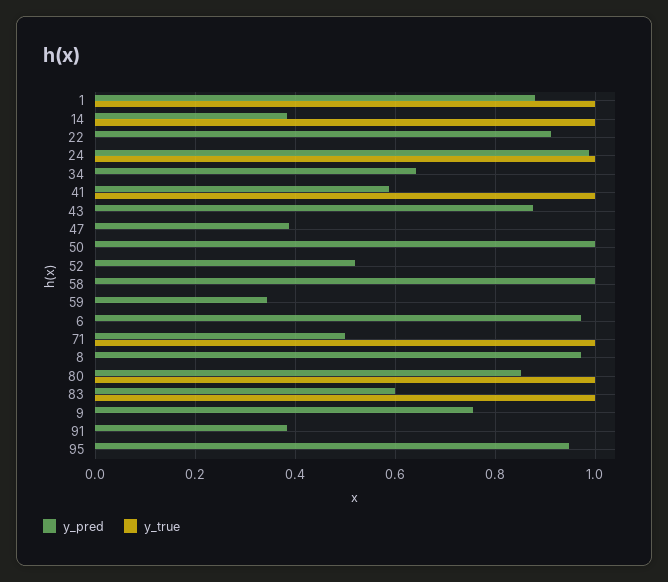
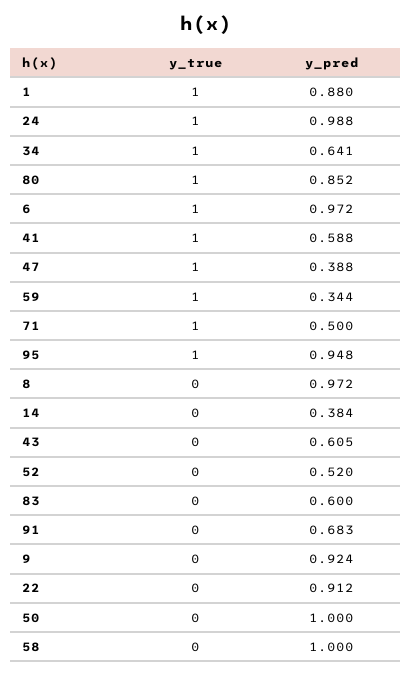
  {
    "y_pred": {
      "1": 0.88,
      "14": 0.384,
      "22": 0.912,
      "24": 0.988,
      "34": 0.641,
      "41": 0.588,
-     "43": 0.88,
+     "43": 0.605,
      "47": 0.388,
      "50": 1,
      "52": 0.52,
      "58": 1,
      "59": 0.344,
      "6": 0.972,
      "71": 0.5,
      "8": 0.972,
      "80": 0.852,
      "83": 0.6,
-     "9": 0.76,
+     "9": 0.924,
-     "91": 0.38,
+     "91": 0.683,
      "95": 0.948
    },
    "y_true": {
      "1": 1,
-     "14": 1,
+     "14": 0,
      "22": 0,
      "24": 1,
-     "34": 0,
+     "34": 1,
      "41": 1,
      "43": 0,
-     "47": 0,
+     "47": 1,
      "50": 0,
      "52": 0,
      "58": 0,
-     "59": 0,
+     "59": 1,
-     "6": 0,
+     "6": 1,
      "71": 1,
      "8": 0,
      "80": 1,
-     "83": 1,
+     "83": 0,
      "9": 0,
      "91": 0,
-     "95": 0
+     "95": 1
    }
  }

